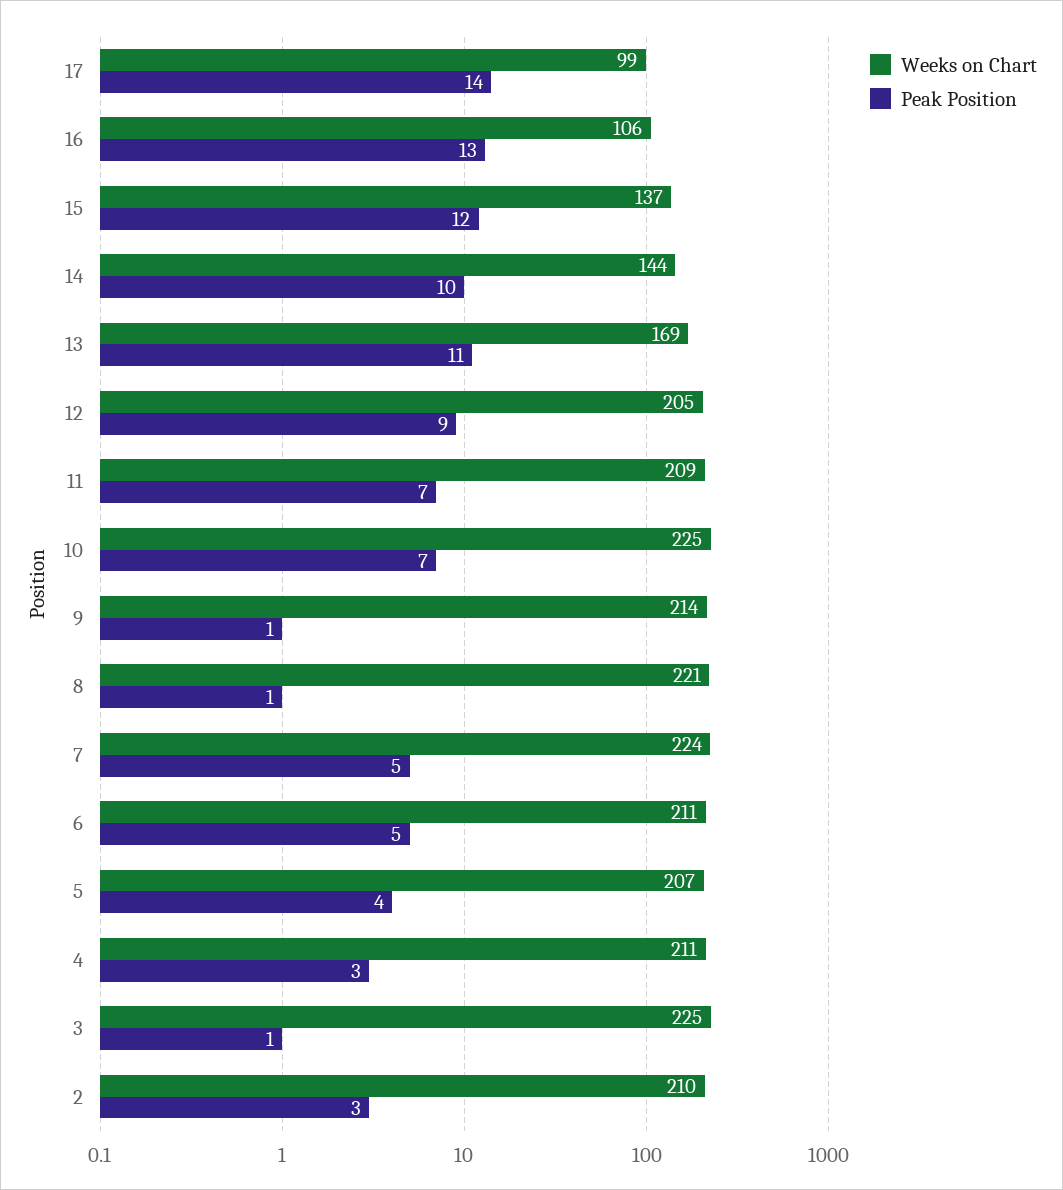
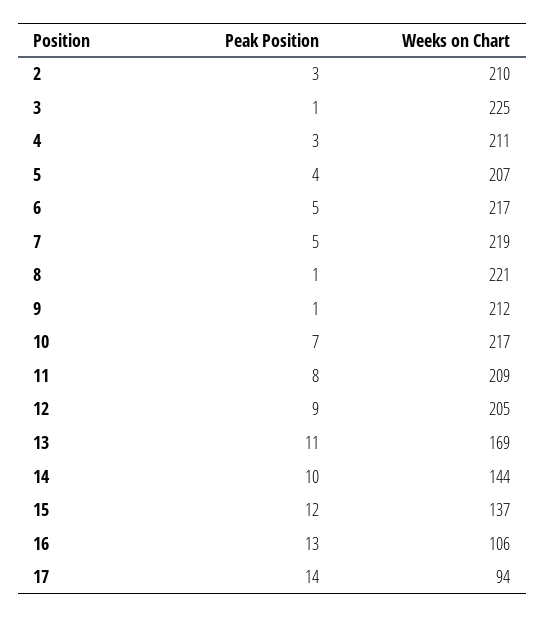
  {
    "Weeks on Chart": {
-     "17": 99,
+     "17": 94,
      "16": 106,
      "15": 137,
      "14": 144,
      "13": 169,
      "12": 205,
      "11": 209,
-     "10": 225,
+     "10": 217,
-     "9": 214,
+     "9": 212,
      "8": 221,
-     "7": 224,
+     "7": 219,
-     "6": 211,
+     "6": 217,
      "5": 207,
      "4": 211,
      "3": 225,
      "2": 210
    },
    "Peak Position": {
      "17": 14,
      "16": 13,
      "15": 12,
      "14": 10,
      "13": 11,
      "12": 9,
-     "11": 7,
+     "11": 8,
      "10": 7,
      "9": 1,
      "8": 1,
      "7": 5,
      "6": 5,
      "5": 4,
      "4": 3,
      "3": 1,
      "2": 3
    }
  }

